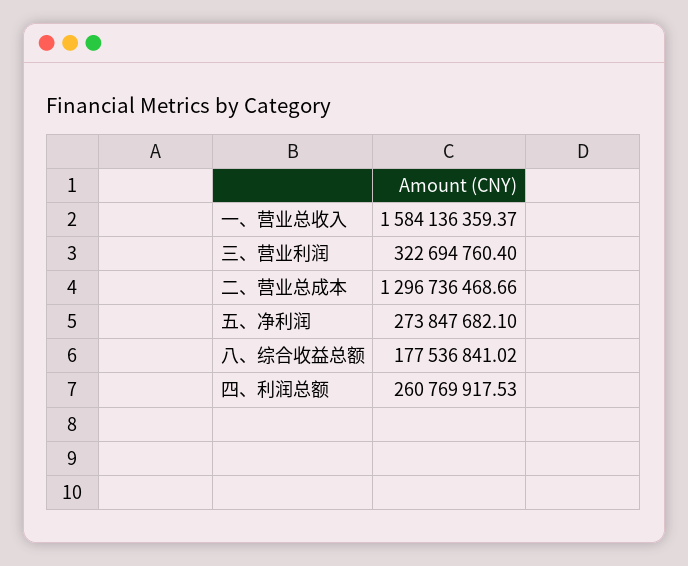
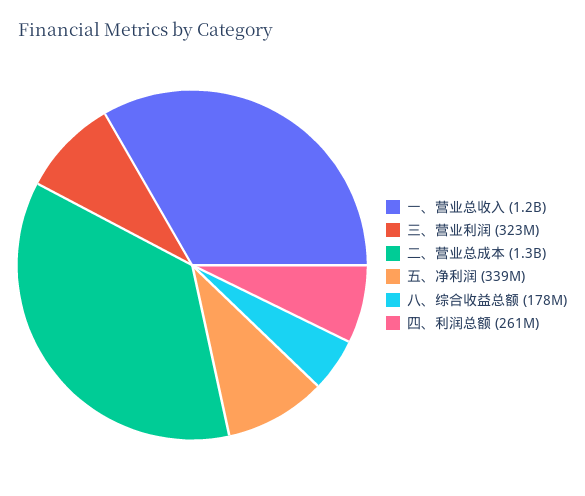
  {
-   "一、营业总收入": 1584136359.37,
+   "一、营业总收入": 1200000000,
    "三、营业利润": 322694760.4,
    "二、营业总成本": 1296736468.66,
-   "五、净利润": 273847682.1,
+   "五、净利润": 339000000,
    "八、综合收益总额": 177536841.02,
    "四、利润总额": 260769917.53
  }

